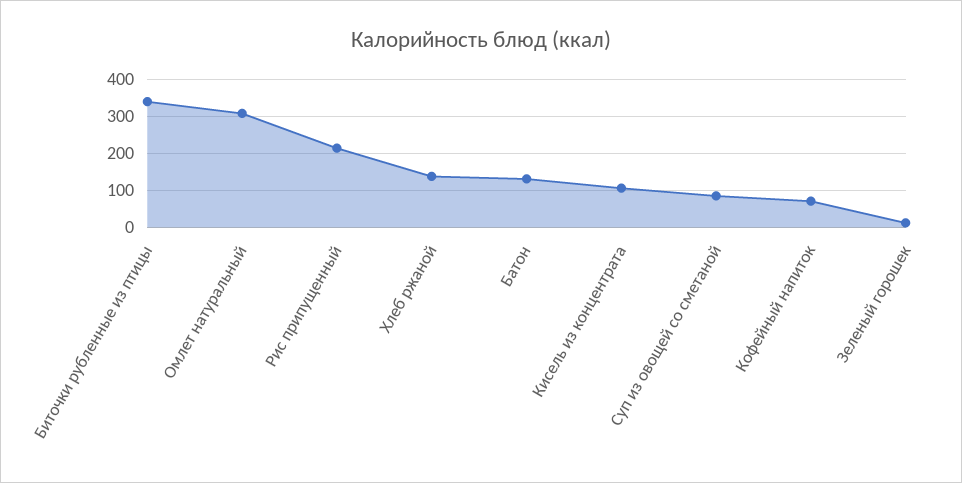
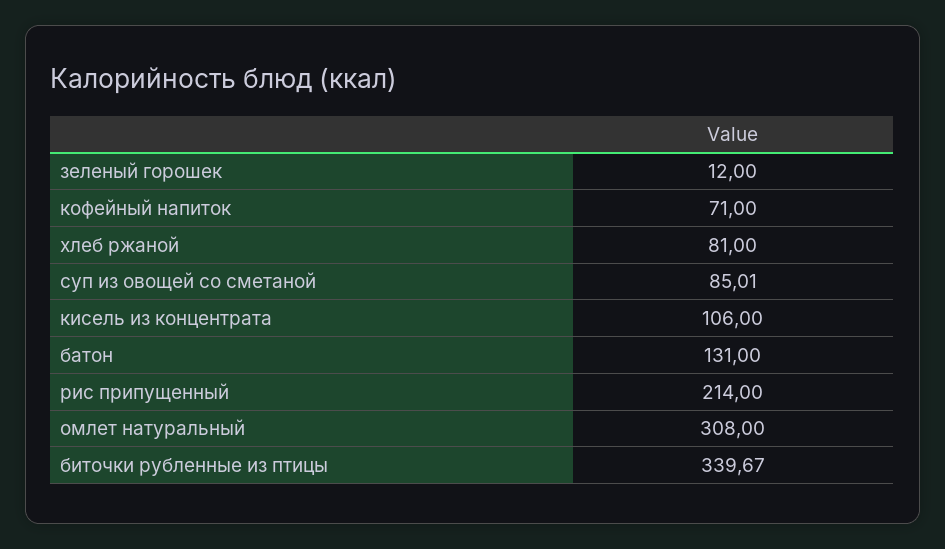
  {
    "Биточки рубленные из птицы": 339.67,
    "Омлет натуральный": 308,
    "Рис припущенный": 214,
-   "Хлеб ржаной": 140,
+   "Хлеб ржаной": 81,
    "Батон": 131,
    "Кисель из концентрата": 106,
    "Суп из овощей со сметаной": 85.01,
    "Кофейный напиток": 71,
    "Зеленый горошек": 12
  }

